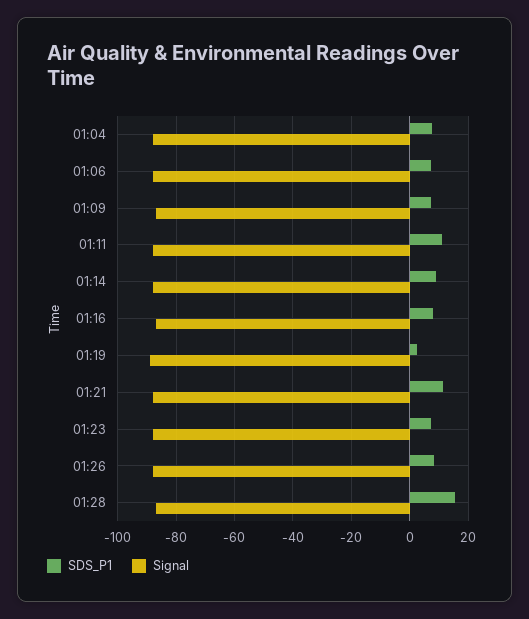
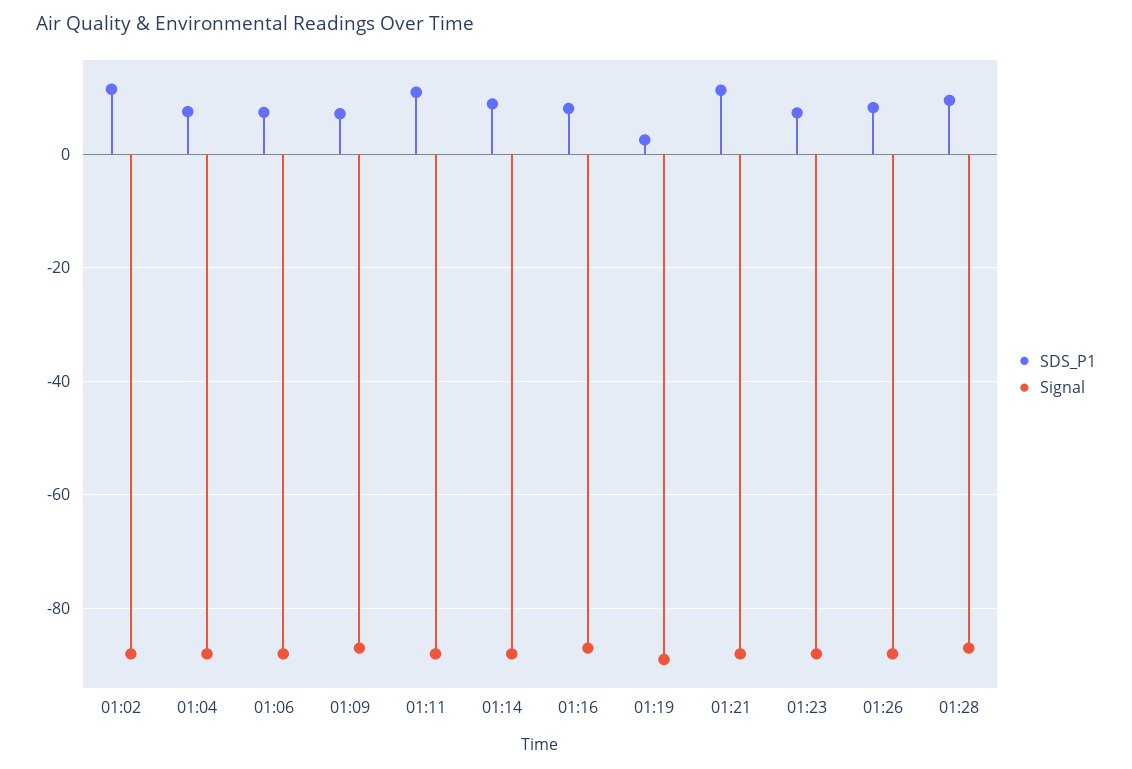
  {
    "SDS_P1": {
      "01:04": 8,
      "01:06": 8,
      "01:09": 8,
      "01:11": 10,
      "01:14": 8,
      "01:16": 8,
      "01:19": 2,
      "01:21": 12,
      "01:23": 8,
      "01:26": 8,
-     "01:28": 15
+     "01:28": 10,
+     "01:02": 12
    },
    "Signal": {
      "01:04": -88,
      "01:06": -88,
      "01:09": -88,
      "01:11": -88,
      "01:14": -88,
      "01:16": -88,
      "01:19": -90,
      "01:21": -88,
      "01:23": -88,
      "01:26": -88,
-     "01:28": -88
+     "01:28": -88,
+     "01:02": -88
    }
  }

